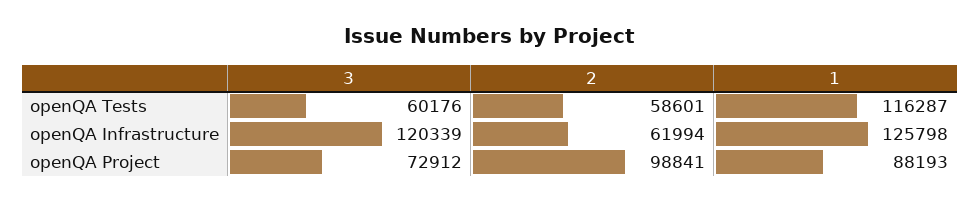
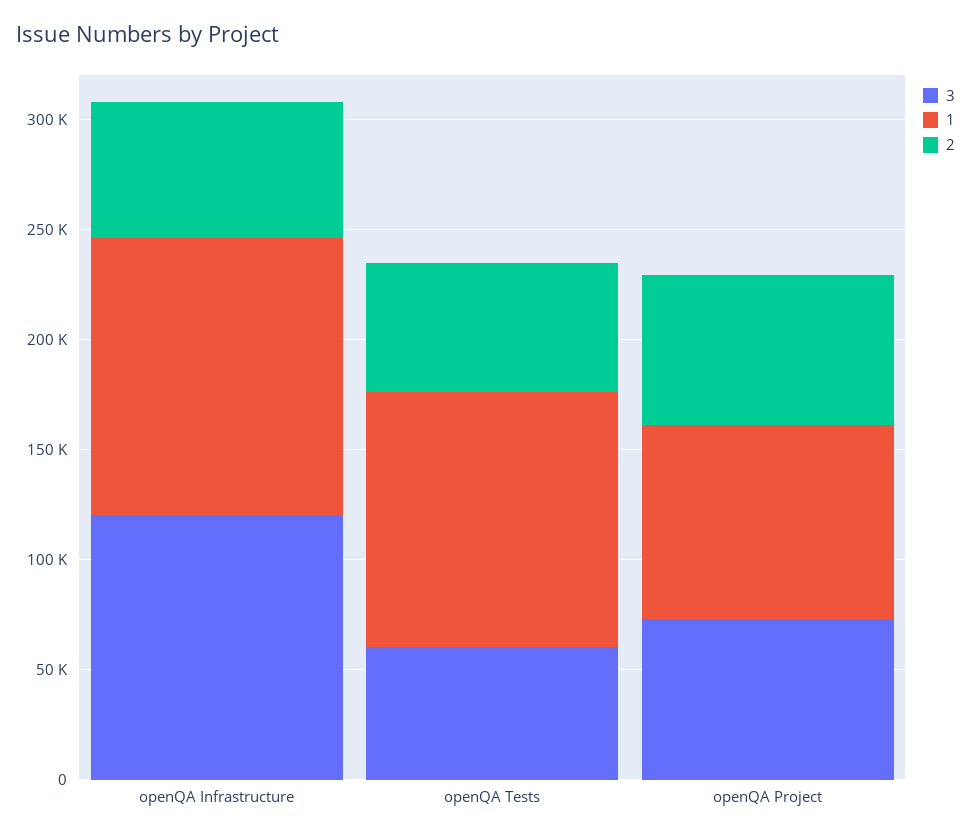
  {
    "3": {
      "openQA Tests": 60176,
      "openQA Infrastructure": 120339,
      "openQA Project": 72912
    },
    "2": {
      "openQA Tests": 58601,
      "openQA Infrastructure": 61994,
-     "openQA Project": 98841
+     "openQA Project": 70000
    },
    "1": {
      "openQA Tests": 116287,
      "openQA Infrastructure": 125798,
      "openQA Project": 88193
    }
  }

